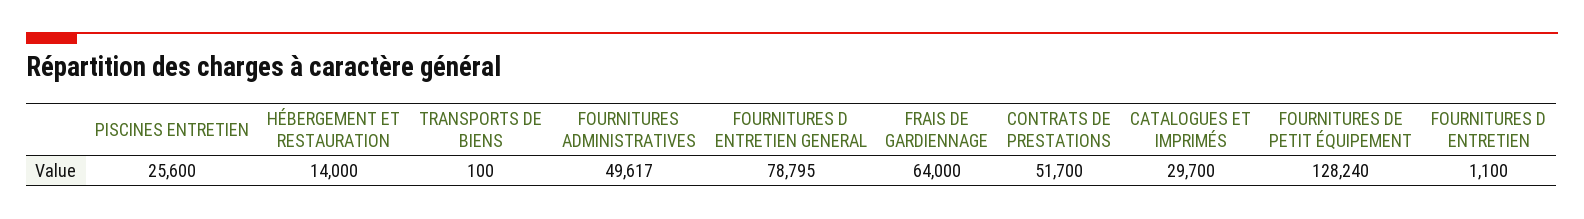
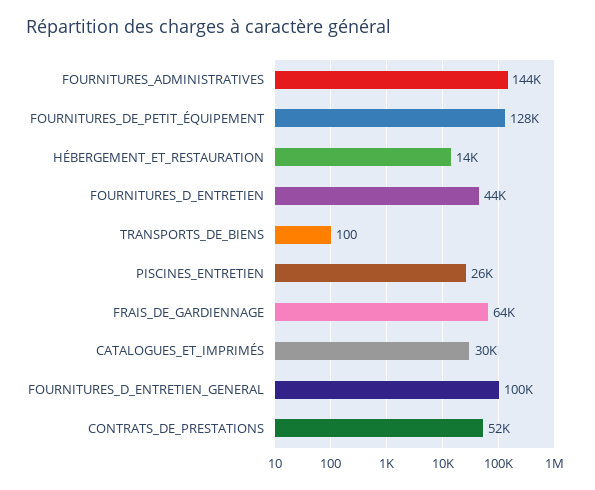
  {
    "PISCINES ENTRETIEN": 25600,
    "HÉBERGEMENT ET RESTAURATION": 14000,
    "TRANSPORTS DE BIENS": 100,
-   "FOURNITURES ADMINISTRATIVES": 49617,
+   "FOURNITURES ADMINISTRATIVES": 144000,
-   "FOURNITURES D ENTRETIEN GENERAL": 78795,
+   "FOURNITURES D ENTRETIEN GENERAL": 100000,
    "FRAIS DE GARDIENNAGE": 64000,
    "CONTRATS DE PRESTATIONS": 51700,
    "CATALOGUES ET IMPRIMÉS": 29700,
    "FOURNITURES DE PETIT ÉQUIPEMENT": 128240,
-   "FOURNITURES D ENTRETIEN": 1100
+   "FOURNITURES D ENTRETIEN": 44000
  }

